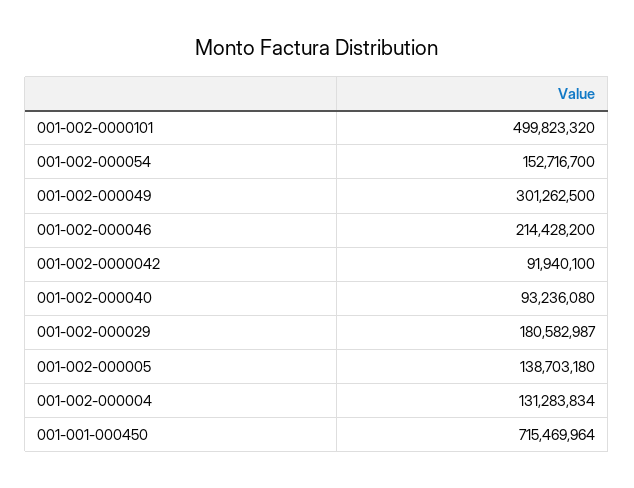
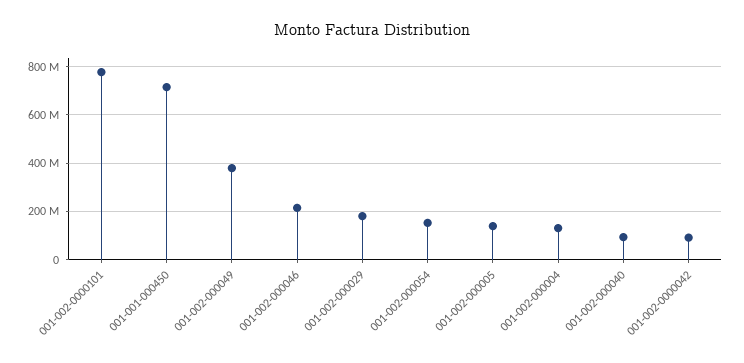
  {
-   "001-002-0000101": 499823320,
+   "001-002-0000101": 775000000,
    "001-002-000054": 152716700,
-   "001-002-000049": 301262500,
+   "001-002-000049": 375000000,
    "001-002-000046": 214428200,
    "001-002-0000042": 91940100,
    "001-002-000040": 93236080,
    "001-002-000029": 180582987,
    "001-002-000005": 138703180,
    "001-002-000004": 131283834,
    "001-001-000450": 715469964
  }

